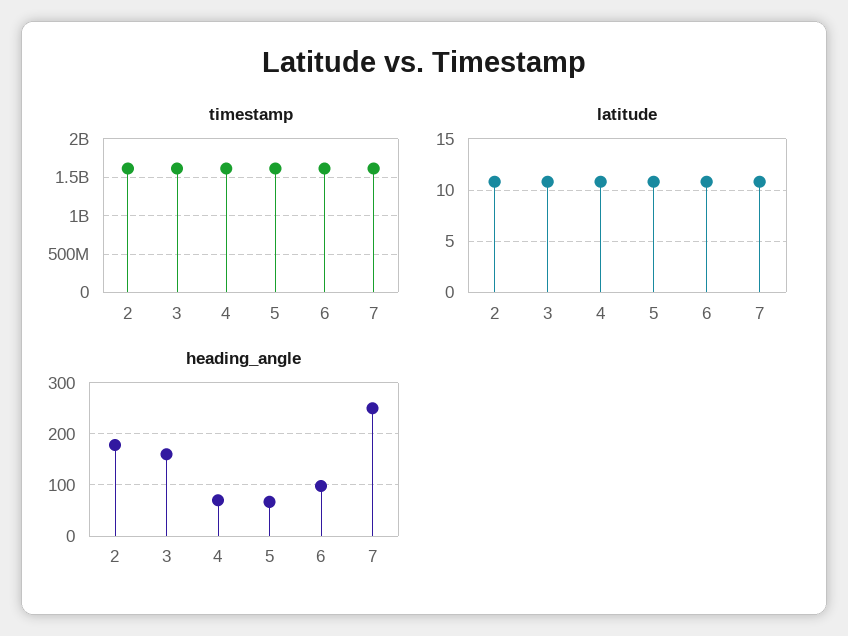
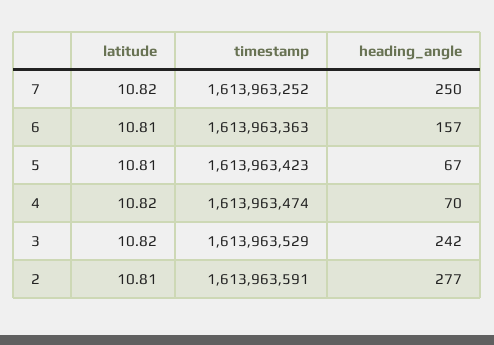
  {
    "timestamp": {
      "2": 1613963591,
      "3": 1613963529,
      "4": 1613963474,
      "5": 1613963423,
      "6": 1613963363,
      "7": 1613963252
    },
    "latitude": {
      "2": 10.81,
      "3": 10.82,
      "4": 10.82,
      "5": 10.81,
      "6": 10.81,
      "7": 10.82
    },
    "heading_angle": {
-     "2": 180,
+     "2": 277,
-     "3": 160,
+     "3": 242,
      "4": 70,
      "5": 67,
-     "6": 100,
+     "6": 157,
      "7": 250
    }
  }

